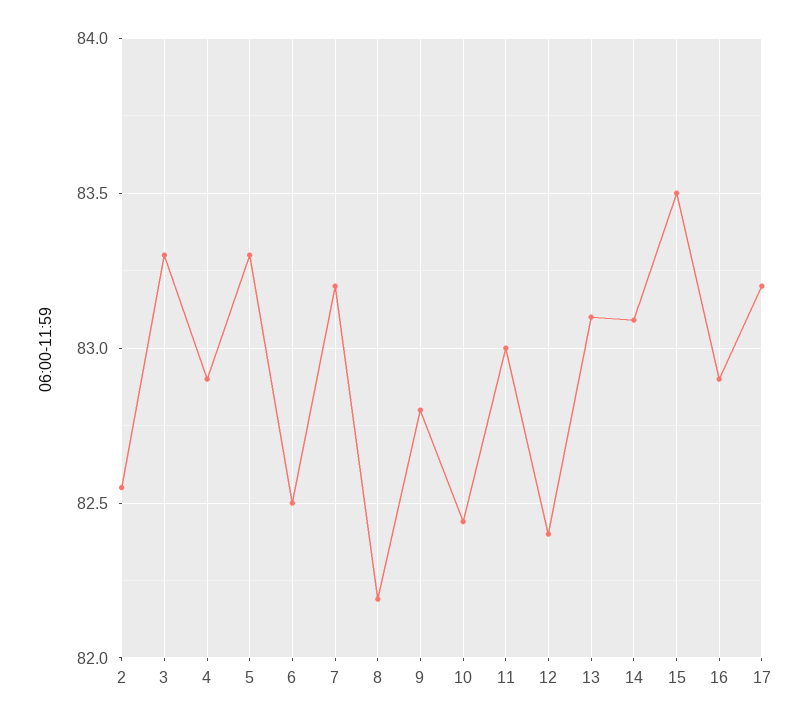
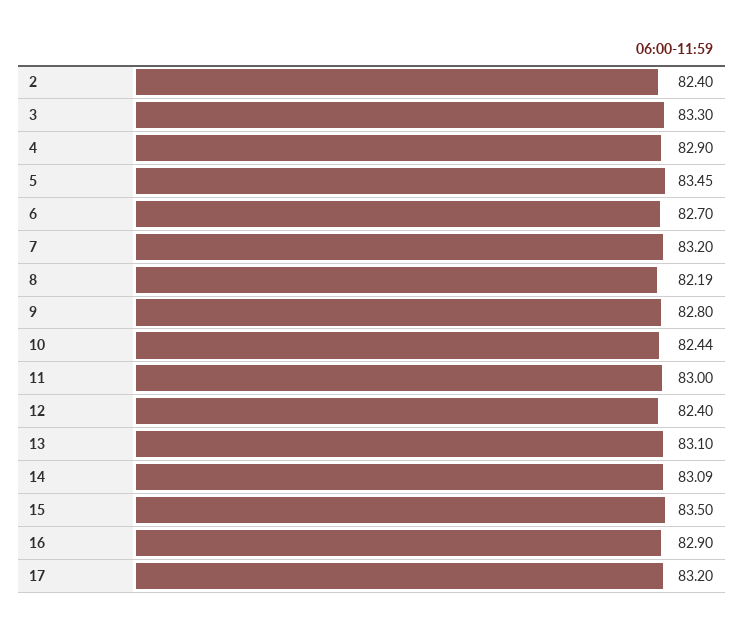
  {
-   "2": 82.55,
+   "2": 82.4,
    "3": 83.3,
    "4": 82.9,
-   "5": 83.3,
+   "5": 83.45,
-   "6": 82.5,
+   "6": 82.7,
    "7": 83.2,
    "8": 82.19,
    "9": 82.8,
    "10": 82.44,
    "11": 83,
    "12": 82.4,
    "13": 83.1,
    "14": 83.09,
    "15": 83.5,
    "16": 82.9,
    "17": 83.2
  }

